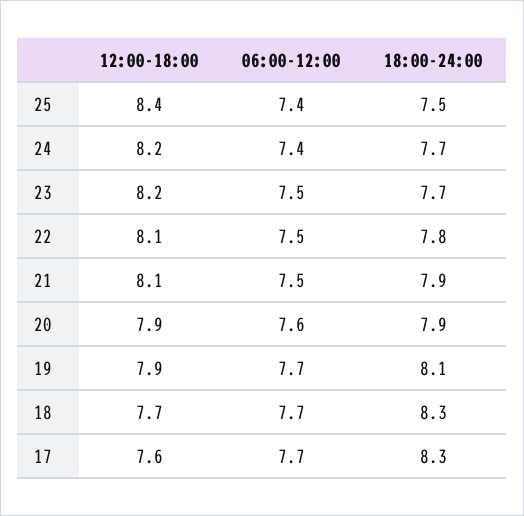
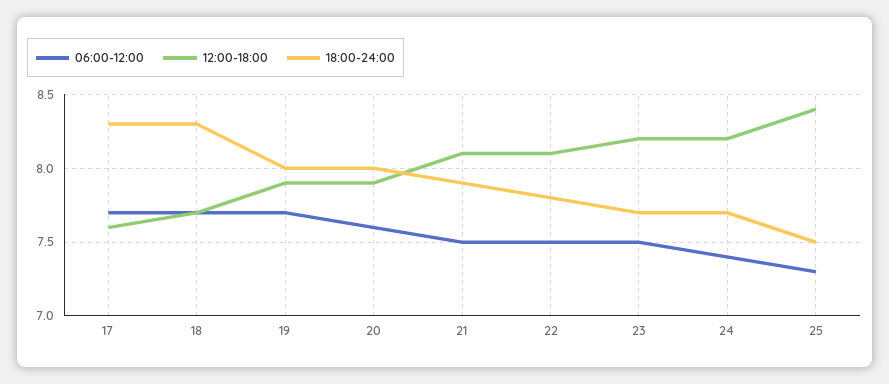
  {
    "12:00-18:00": {
      "25": 8.4,
      "24": 8.2,
      "23": 8.2,
      "22": 8.1,
      "21": 8.1,
      "20": 7.9,
      "19": 7.9,
      "18": 7.7,
      "17": 7.6
    },
    "06:00-12:00": {
-     "25": 7.4,
+     "25": 7.3,
      "24": 7.4,
      "23": 7.5,
      "22": 7.5,
      "21": 7.5,
      "20": 7.6,
      "19": 7.7,
      "18": 7.7,
      "17": 7.7
    },
    "18:00-24:00": {
      "25": 7.5,
      "24": 7.7,
      "23": 7.7,
      "22": 7.8,
      "21": 7.9,
-     "20": 7.9,
+     "20": 8,
-     "19": 8.1,
+     "19": 8,
      "18": 8.3,
      "17": 8.3
    }
  }

